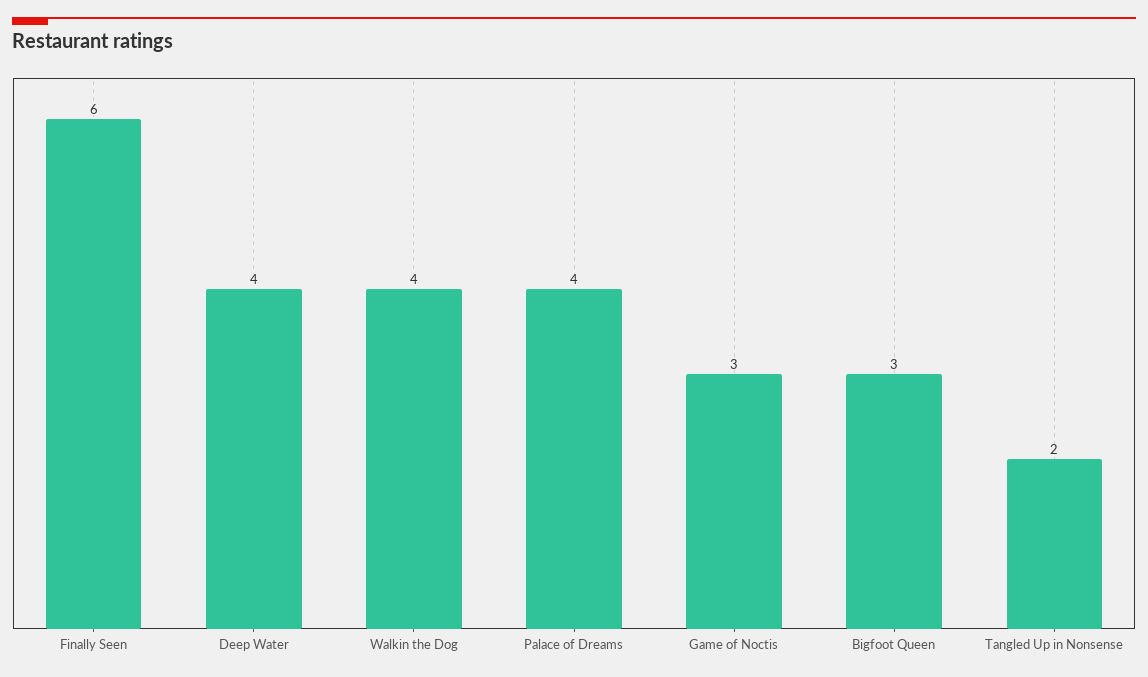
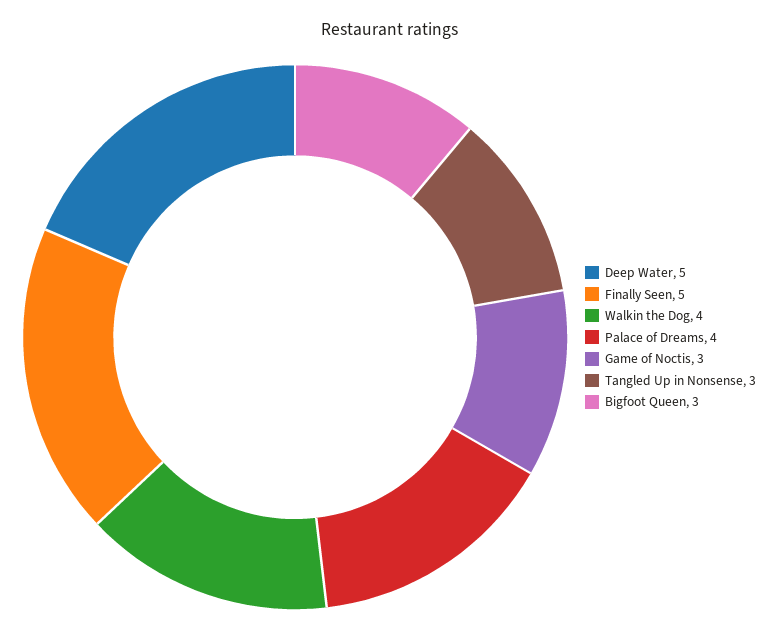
  {
-   "Finally Seen": 6,
+   "Finally Seen": 5,
-   "Deep Water": 4,
+   "Deep Water": 5,
    "Walkin the Dog": 4,
    "Palace of Dreams": 4,
    "Game of Noctis": 3,
    "Bigfoot Queen": 3,
-   "Tangled Up in Nonsense": 2
+   "Tangled Up in Nonsense": 3
  }

